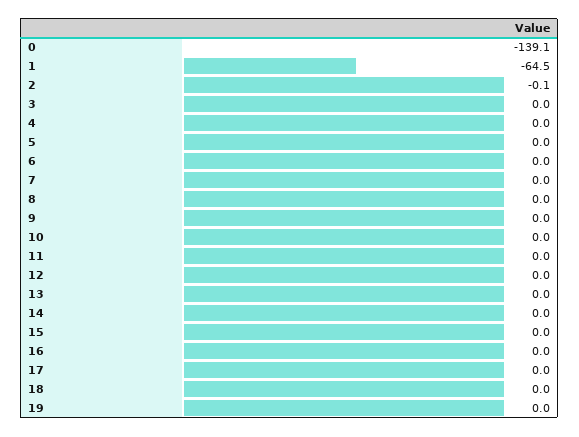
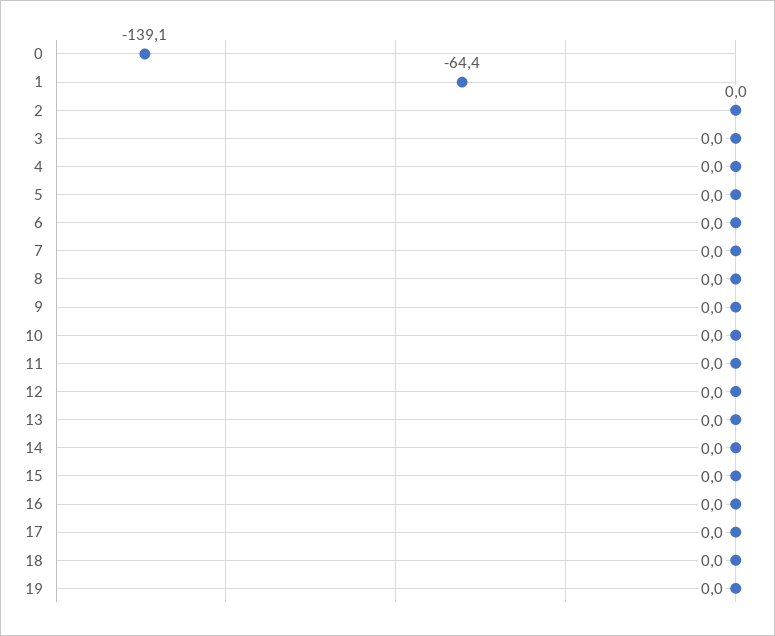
  {
    "0": -139.1,
-   "1": -64.5,
+   "1": -64.4,
-   "2": -0.1,
+   "2": 0,
    "3": 0,
    "4": 0,
    "5": 0,
    "6": 0,
    "7": 0,
    "8": 0,
    "9": 0,
    "10": 0,
    "11": 0,
    "12": 0,
    "13": 0,
    "14": 0,
    "15": 0,
    "16": 0,
    "17": 0,
    "18": 0,
    "19": 0
  }

